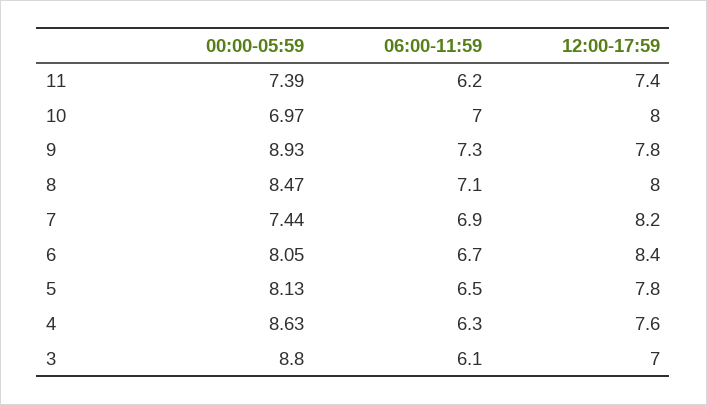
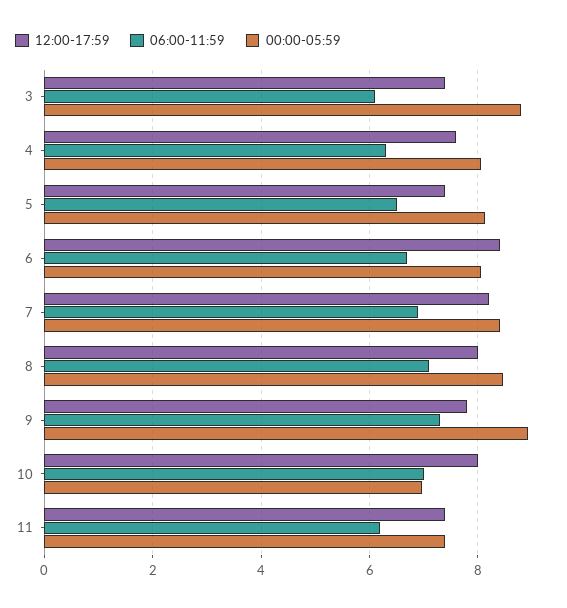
  {
    "00:00-05:59": {
      "11": 7.39,
      "10": 6.97,
      "9": 8.93,
      "8": 8.47,
-     "7": 7.44,
+     "7": 8.4,
      "6": 8.05,
      "5": 8.13,
-     "4": 8.63,
+     "4": 8,
      "3": 8.8
    },
    "06:00-11:59": {
      "11": 6.2,
      "10": 7,
      "9": 7.3,
      "8": 7.1,
      "7": 6.9,
      "6": 6.7,
      "5": 6.5,
      "4": 6.3,
      "3": 6.1
    },
    "12:00-17:59": {
      "11": 7.4,
      "10": 8,
      "9": 7.8,
      "8": 8,
      "7": 8.2,
      "6": 8.4,
-     "5": 7.8,
+     "5": 7.4,
      "4": 7.6,
-     "3": 7
+     "3": 7.4
    }
  }

